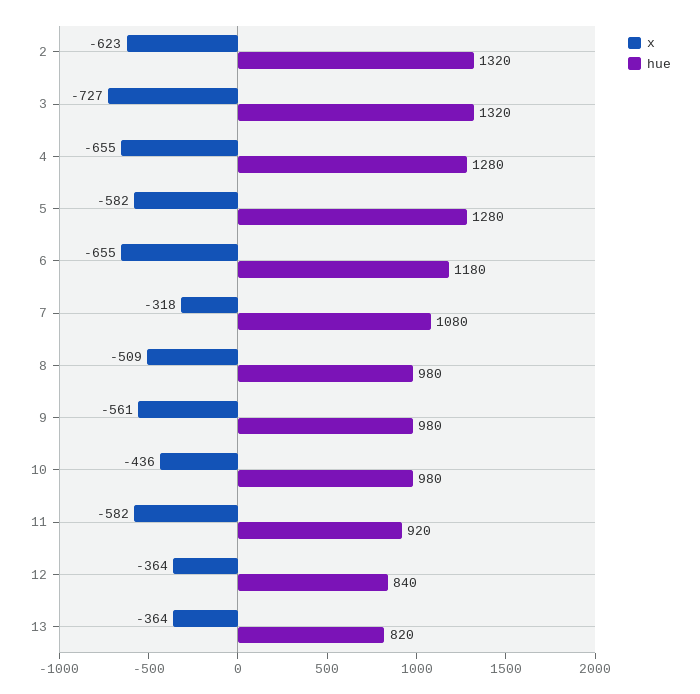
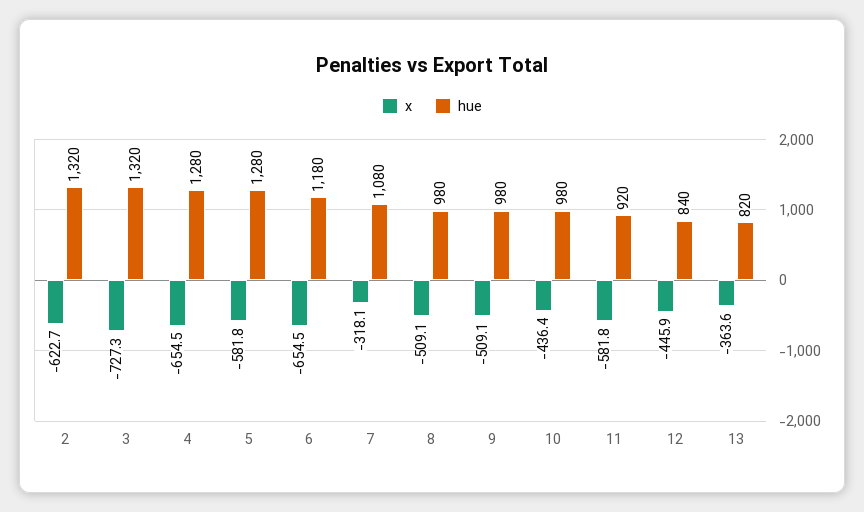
  {
    "x": {
      "2": -622.7,
      "3": -727.3,
      "4": -654.5,
      "5": -581.8,
      "6": -654.5,
      "7": -318.1,
      "8": -509.1,
-     "9": -561,
+     "9": -509.1,
      "10": -436.4,
      "11": -581.8,
-     "12": -364,
+     "12": -445.9,
      "13": -363.6
    },
    "hue": {
      "2": 1320,
      "3": 1320,
      "4": 1280,
      "5": 1280,
      "6": 1180,
      "7": 1080,
      "8": 980,
      "9": 980,
      "10": 980,
      "11": 920,
      "12": 840,
      "13": 820
    }
  }

